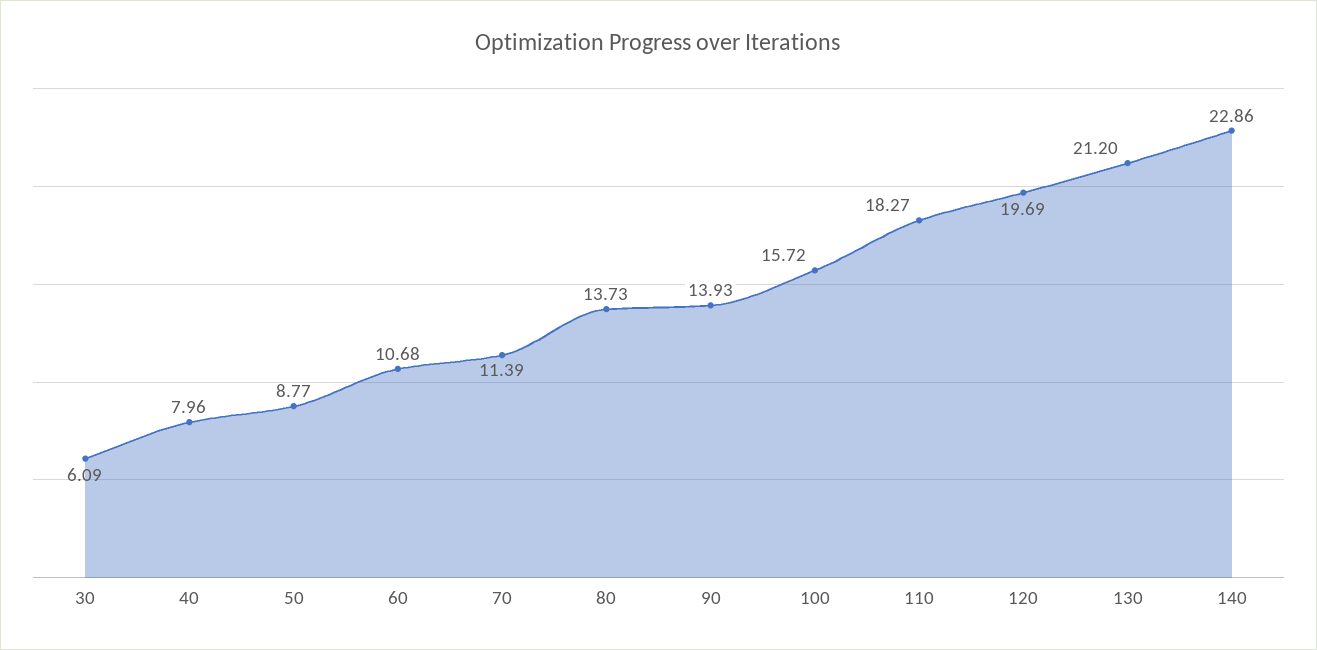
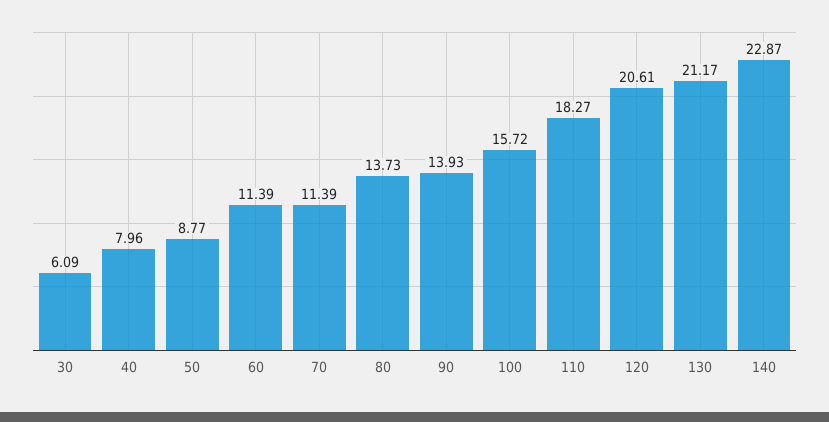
  {
    "30": 6.09,
    "40": 7.96,
    "50": 8.77,
-   "60": 10.68,
+   "60": 11.39,
    "70": 11.39,
    "80": 13.73,
    "90": 13.93,
    "100": 15.72,
    "110": 18.27,
-   "120": 19.69,
+   "120": 20.61,
-   "130": 21.2,
+   "130": 21.17,
-   "140": 22.86
+   "140": 22.87
  }

